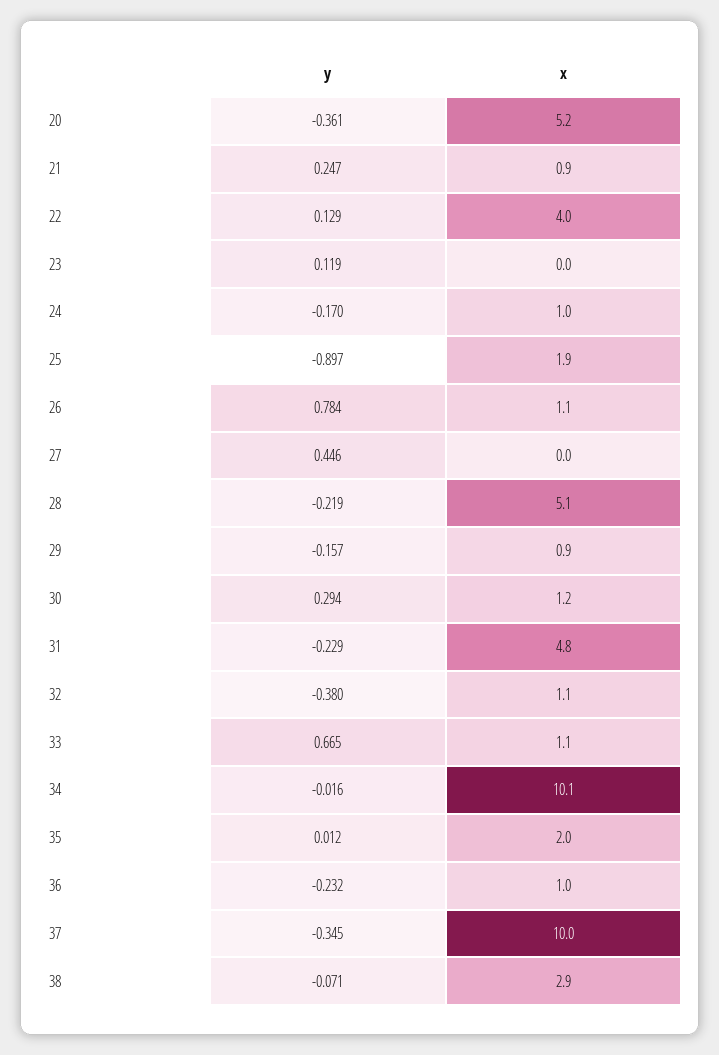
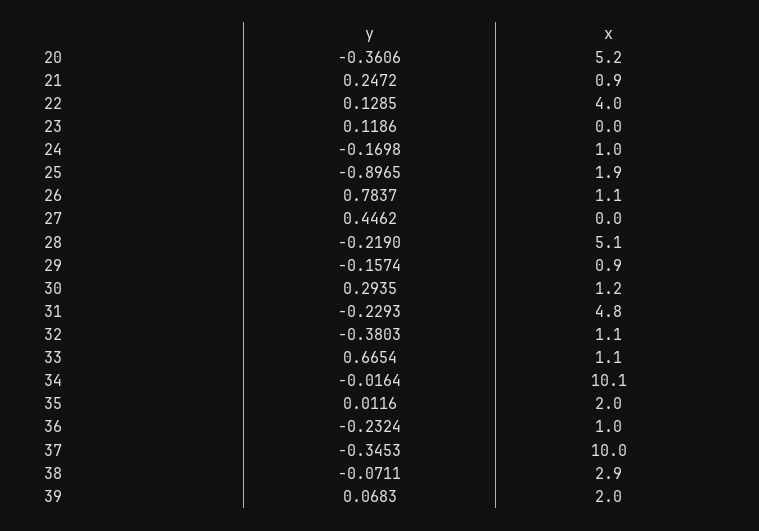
  {
    "y": {
      "20": -0.3606,
      "21": 0.2472,
      "22": 0.1285,
      "23": 0.1186,
      "24": -0.1698,
      "25": -0.8965,
      "26": 0.7837,
      "27": 0.4462,
      "28": -0.219,
      "29": -0.1574,
      "30": 0.2935,
      "31": -0.2293,
      "32": -0.3803,
      "33": 0.6654,
      "34": -0.0164,
      "35": 0.0116,
      "36": -0.2324,
      "37": -0.3453,
-     "38": -0.0711
+     "38": -0.0711,
+     "39": 0.0683
    },
    "x": {
      "20": 5.2,
      "21": 0.9,
      "22": 4,
      "23": 0,
      "24": 1,
      "25": 1.9,
      "26": 1.1,
      "27": 0,
      "28": 5.1,
      "29": 0.9,
      "30": 1.2,
      "31": 4.8,
      "32": 1.1,
      "33": 1.1,
      "34": 10.1,
      "35": 2,
      "36": 1,
      "37": 10,
-     "38": 2.9
+     "38": 2.9,
+     "39": 2
    }
  }

